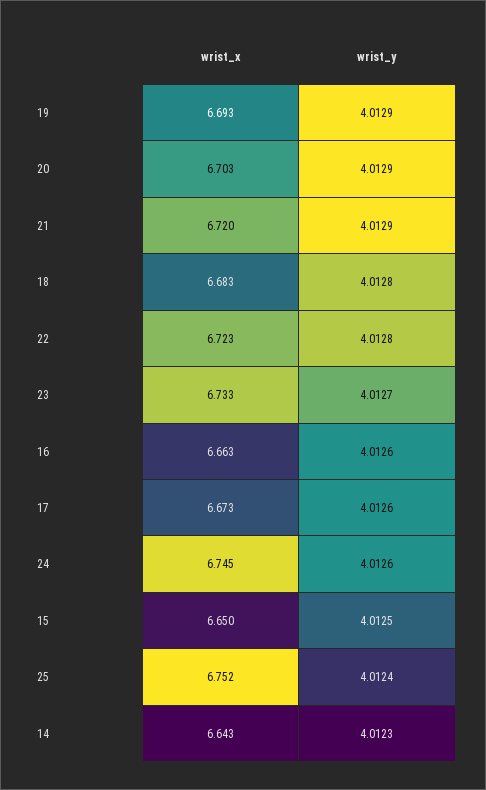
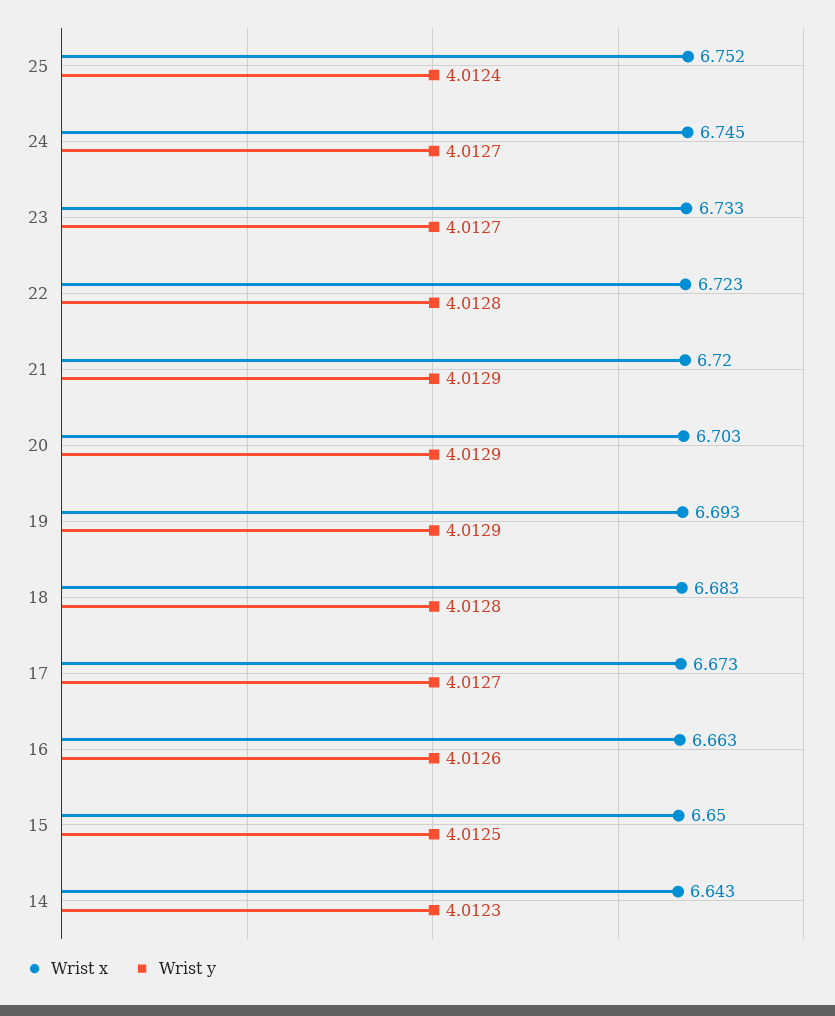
  {
    "wrist_x": {
      "19": 6.693,
      "20": 6.703,
      "21": 6.72,
      "18": 6.683,
      "22": 6.723,
      "23": 6.733,
      "16": 6.663,
      "17": 6.673,
      "24": 6.745,
      "15": 6.65,
      "25": 6.752,
      "14": 6.643
    },
    "wrist_y": {
      "19": 4.0129,
      "20": 4.0129,
      "21": 4.0129,
      "18": 4.0128,
      "22": 4.0128,
      "23": 4.0127,
      "16": 4.0126,
-     "17": 4.0126,
+     "17": 4.0127,
-     "24": 4.0126,
+     "24": 4.0127,
      "15": 4.0125,
      "25": 4.0124,
      "14": 4.0123
    }
  }

